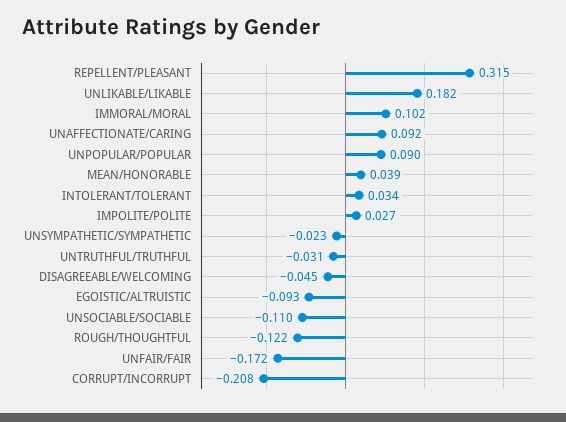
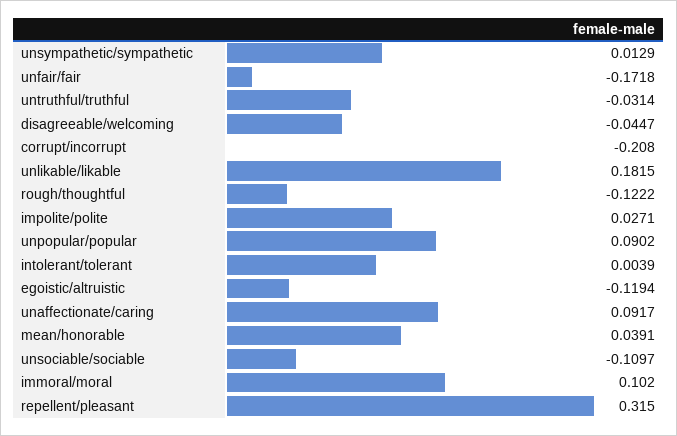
  {
    "REPELLENT/PLEASANT": 0.315,
    "UNLIKABLE/LIKABLE": 0.1815,
    "IMMORAL/MORAL": 0.102,
    "UNAFFECTIONATE/CARING": 0.0917,
    "UNPOPULAR/POPULAR": 0.0902,
    "MEAN/HONORABLE": 0.0391,
-   "INTOLERANT/TOLERANT": 0.034,
+   "INTOLERANT/TOLERANT": 0.0039,
    "IMPOLITE/POLITE": 0.0271,
-   "UNSYMPATHETIC/SYMPATHETIC": -0.023,
+   "UNSYMPATHETIC/SYMPATHETIC": 0.0129,
    "UNTRUTHFUL/TRUTHFUL": -0.0314,
    "DISAGREEABLE/WELCOMING": -0.0447,
-   "EGOISTIC/ALTRUISTIC": -0.093,
+   "EGOISTIC/ALTRUISTIC": -0.1194,
    "UNSOCIABLE/SOCIABLE": -0.1097,
    "ROUGH/THOUGHTFUL": -0.1222,
    "UNFAIR/FAIR": -0.1718,
    "CORRUPT/INCORRUPT": -0.208
  }

